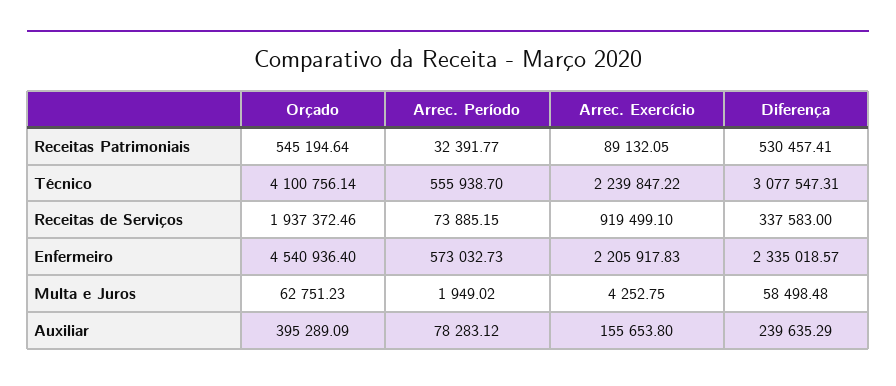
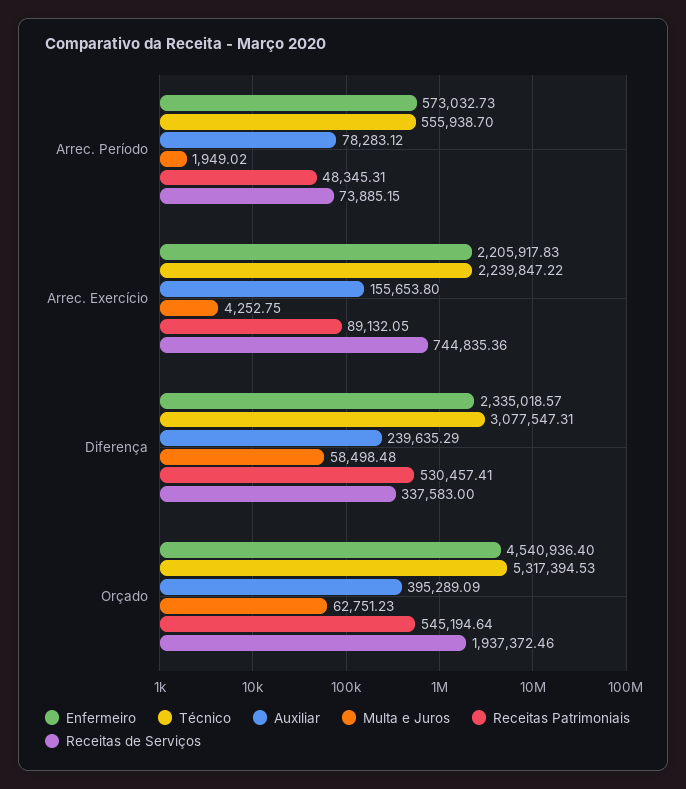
  {
    "Receitas Patrimoniais": {
      "Orçado": 545194.64,
-     "Arrec. Período": 32391.77,
+     "Arrec. Período": 48345.31,
      "Arrec. Exercício": 89132.05,
      "Diferença": 530457.41
    },
    "Técnico": {
-     "Orçado": 4100756.14,
+     "Orçado": 5317394.53,
      "Arrec. Período": 555938.7,
      "Arrec. Exercício": 2239847.22,
      "Diferença": 3077547.31
    },
    "Receitas de Serviços": {
      "Orçado": 1937372.46,
      "Arrec. Período": 73885.15,
-     "Arrec. Exercício": 919499.1,
+     "Arrec. Exercício": 744835.36,
      "Diferença": 337583
    },
    "Enfermeiro": {
      "Orçado": 4540936.4,
      "Arrec. Período": 573032.73,
      "Arrec. Exercício": 2205917.83,
      "Diferença": 2335018.57
    },
    "Multa e Juros": {
      "Orçado": 62751.23,
      "Arrec. Período": 1949.02,
      "Arrec. Exercício": 4252.75,
      "Diferença": 58498.48
    },
    "Auxiliar": {
      "Orçado": 395289.09,
      "Arrec. Período": 78283.12,
      "Arrec. Exercício": 155653.8,
      "Diferença": 239635.29
    }
  }

